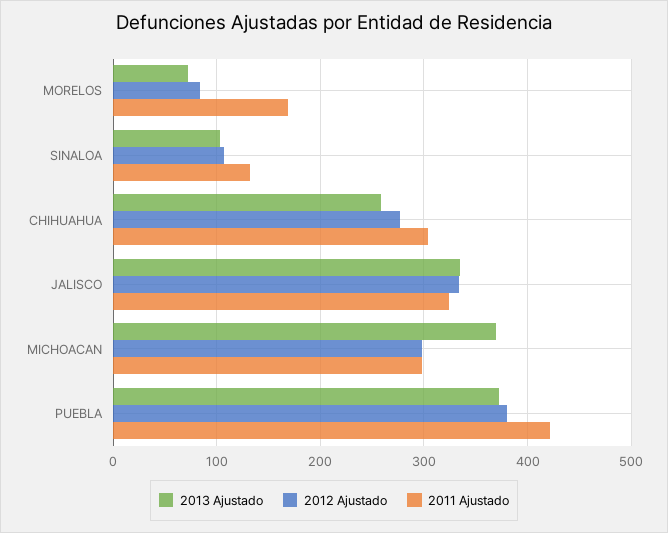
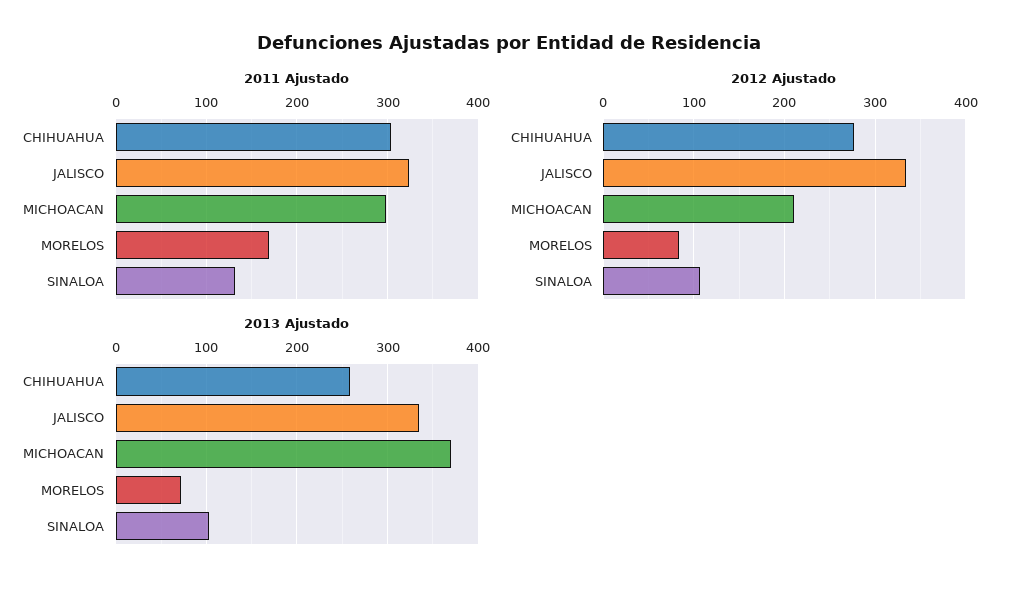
  {
    "2013 Ajustado": {
      "MORELOS": 70,
      "SINALOA": 100,
      "CHIHUAHUA": 260,
      "JALISCO": 340,
-     "MICHOACAN": 370,
+     "MICHOACAN": 370
-     "PUEBLA": 370
    },
    "2012 Ajustado": {
      "MORELOS": 80,
      "SINALOA": 110,
      "CHIHUAHUA": 280,
      "JALISCO": 330,
-     "MICHOACAN": 300,
+     "MICHOACAN": 210
-     "PUEBLA": 380
    },
    "2011 Ajustado": {
      "MORELOS": 170,
      "SINALOA": 130,
      "CHIHUAHUA": 300,
      "JALISCO": 320,
-     "MICHOACAN": 300,
+     "MICHOACAN": 300
-     "PUEBLA": 420
    }
  }

